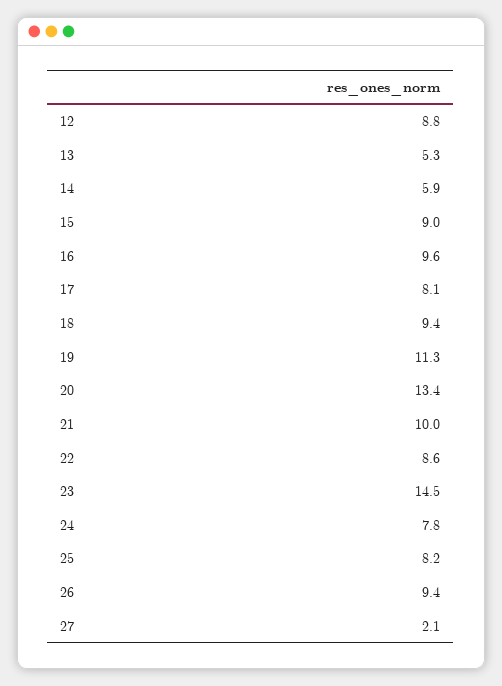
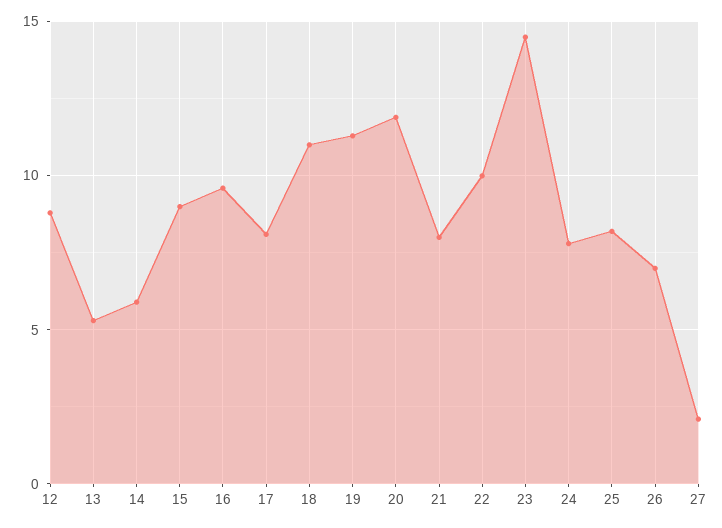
  {
    "12": 8.8,
    "13": 5.3,
    "14": 5.9,
    "15": 9,
    "16": 9.6,
    "17": 8.1,
-   "18": 9.4,
+   "18": 11,
    "19": 11.3,
-   "20": 13.4,
+   "20": 12,
-   "21": 10,
+   "21": 8,
-   "22": 8.6,
+   "22": 10,
    "23": 14.5,
    "24": 7.8,
    "25": 8.2,
-   "26": 9.4,
+   "26": 7,
    "27": 2.1
  }

